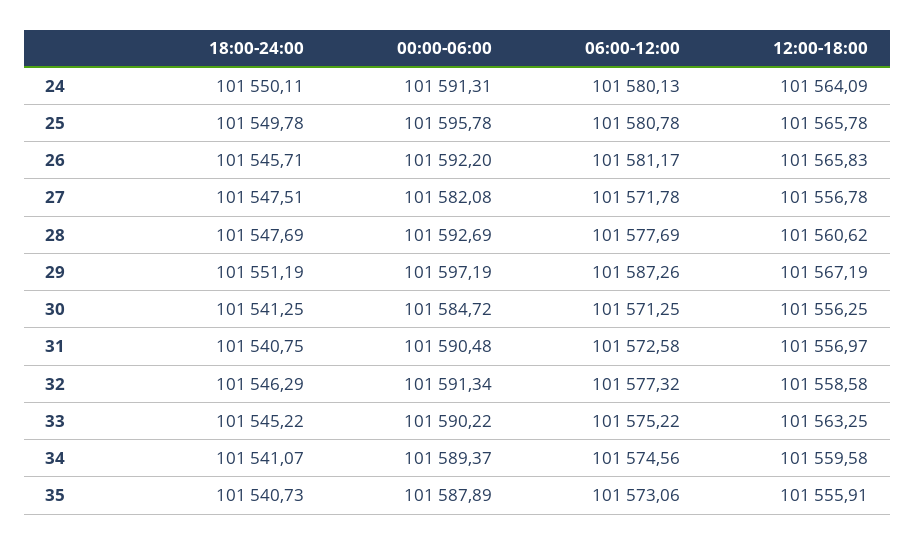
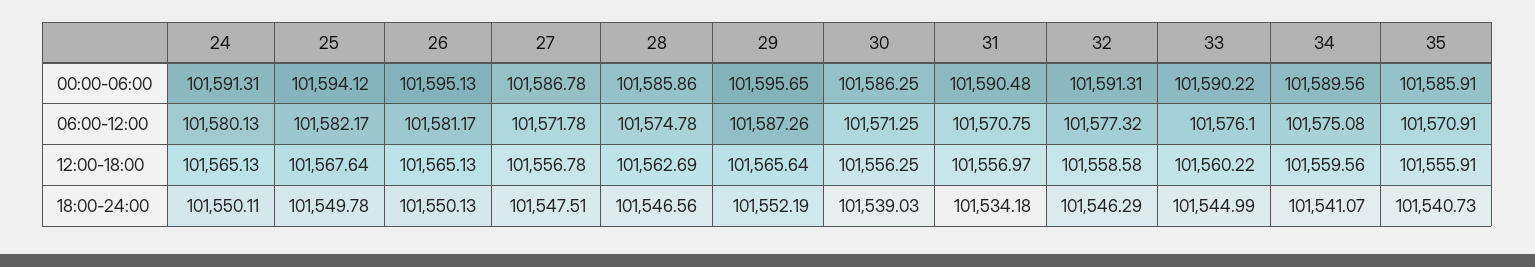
  {
    "18:00-24:00": {
      "24": 101550.11,
      "25": 101549.78,
-     "26": 101545.71,
+     "26": 101550.13,
      "27": 101547.51,
-     "28": 101547.69,
+     "28": 101546.56,
-     "29": 101551.19,
+     "29": 101552.19,
-     "30": 101541.25,
+     "30": 101539.03,
-     "31": 101540.75,
+     "31": 101534.18,
      "32": 101546.29,
-     "33": 101545.22,
+     "33": 101544.99,
      "34": 101541.07,
      "35": 101540.73
    },
    "00:00-06:00": {
      "24": 101591.31,
-     "25": 101595.78,
+     "25": 101594.12,
-     "26": 101592.2,
+     "26": 101595.13,
-     "27": 101582.08,
+     "27": 101586.78,
-     "28": 101592.69,
+     "28": 101585.86,
-     "29": 101597.19,
+     "29": 101595.65,
-     "30": 101584.72,
+     "30": 101586.25,
      "31": 101590.48,
-     "32": 101591.34,
+     "32": 101591.31,
      "33": 101590.22,
-     "34": 101589.37,
+     "34": 101589.56,
-     "35": 101587.89
+     "35": 101585.91
    },
    "06:00-12:00": {
      "24": 101580.13,
-     "25": 101580.78,
+     "25": 101582.17,
      "26": 101581.17,
      "27": 101571.78,
-     "28": 101577.69,
+     "28": 101574.78,
      "29": 101587.26,
      "30": 101571.25,
-     "31": 101572.58,
+     "31": 101570.75,
      "32": 101577.32,
-     "33": 101575.22,
+     "33": 101576.1,
-     "34": 101574.56,
+     "34": 101575.08,
-     "35": 101573.06
+     "35": 101570.91
    },
    "12:00-18:00": {
-     "24": 101564.09,
+     "24": 101565.13,
-     "25": 101565.78,
+     "25": 101567.64,
-     "26": 101565.83,
+     "26": 101565.13,
      "27": 101556.78,
-     "28": 101560.62,
+     "28": 101562.69,
-     "29": 101567.19,
+     "29": 101565.64,
      "30": 101556.25,
      "31": 101556.97,
      "32": 101558.58,
-     "33": 101563.25,
+     "33": 101560.22,
-     "34": 101559.58,
+     "34": 101559.56,
      "35": 101555.91
    }
  }

